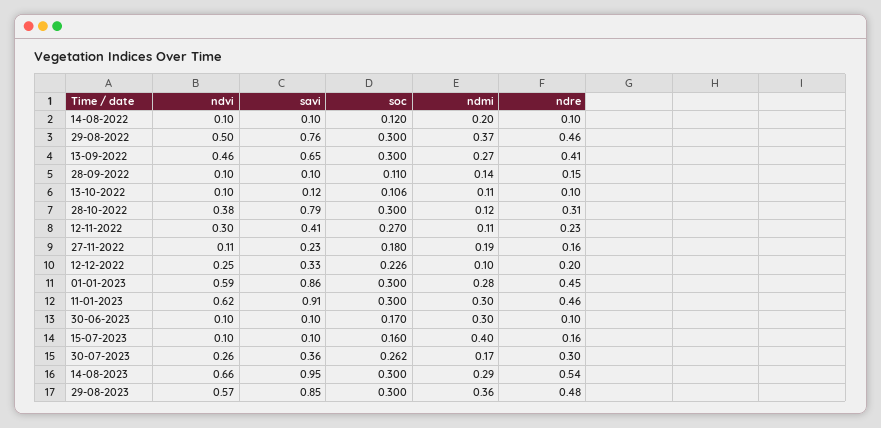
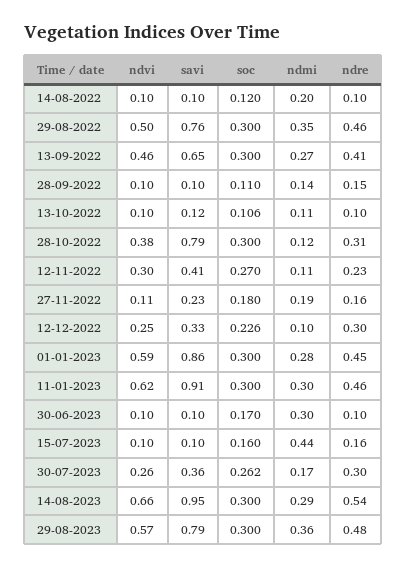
  {
    "ndvi": {
      "14-08-2022": 0.1,
      "29-08-2022": 0.5,
      "13-09-2022": 0.46,
      "28-09-2022": 0.1,
      "13-10-2022": 0.1,
      "28-10-2022": 0.38,
      "12-11-2022": 0.3,
      "27-11-2022": 0.11,
      "12-12-2022": 0.25,
      "01-01-2023": 0.59,
      "11-01-2023": 0.62,
      "30-06-2023": 0.1,
      "15-07-2023": 0.1,
      "30-07-2023": 0.26,
      "14-08-2023": 0.66,
      "29-08-2023": 0.57
    },
    "savi": {
      "14-08-2022": 0.1,
      "29-08-2022": 0.76,
      "13-09-2022": 0.65,
      "28-09-2022": 0.1,
      "13-10-2022": 0.12,
      "28-10-2022": 0.79,
      "12-11-2022": 0.41,
      "27-11-2022": 0.23,
      "12-12-2022": 0.33,
      "01-01-2023": 0.86,
      "11-01-2023": 0.91,
      "30-06-2023": 0.1,
      "15-07-2023": 0.1,
      "30-07-2023": 0.36,
      "14-08-2023": 0.95,
-     "29-08-2023": 0.85
+     "29-08-2023": 0.79
    },
    "soc": {
      "14-08-2022": 0.12,
      "29-08-2022": 0.3,
      "13-09-2022": 0.3,
      "28-09-2022": 0.11,
      "13-10-2022": 0.106,
      "28-10-2022": 0.3,
      "12-11-2022": 0.27,
      "27-11-2022": 0.18,
      "12-12-2022": 0.226,
      "01-01-2023": 0.3,
      "11-01-2023": 0.3,
      "30-06-2023": 0.17,
      "15-07-2023": 0.16,
      "30-07-2023": 0.262,
      "14-08-2023": 0.3,
      "29-08-2023": 0.3
    },
    "ndmi": {
      "14-08-2022": 0.2,
-     "29-08-2022": 0.37,
+     "29-08-2022": 0.35,
      "13-09-2022": 0.27,
      "28-09-2022": 0.14,
      "13-10-2022": 0.11,
      "28-10-2022": 0.12,
      "12-11-2022": 0.11,
      "27-11-2022": 0.19,
      "12-12-2022": 0.1,
      "01-01-2023": 0.28,
      "11-01-2023": 0.3,
      "30-06-2023": 0.3,
-     "15-07-2023": 0.4,
+     "15-07-2023": 0.44,
      "30-07-2023": 0.17,
      "14-08-2023": 0.29,
      "29-08-2023": 0.36
    },
    "ndre": {
      "14-08-2022": 0.1,
      "29-08-2022": 0.46,
      "13-09-2022": 0.41,
      "28-09-2022": 0.15,
      "13-10-2022": 0.1,
      "28-10-2022": 0.31,
      "12-11-2022": 0.23,
      "27-11-2022": 0.16,
-     "12-12-2022": 0.2,
+     "12-12-2022": 0.3,
      "01-01-2023": 0.45,
      "11-01-2023": 0.46,
      "30-06-2023": 0.1,
      "15-07-2023": 0.16,
      "30-07-2023": 0.3,
      "14-08-2023": 0.54,
      "29-08-2023": 0.48
    }
  }

